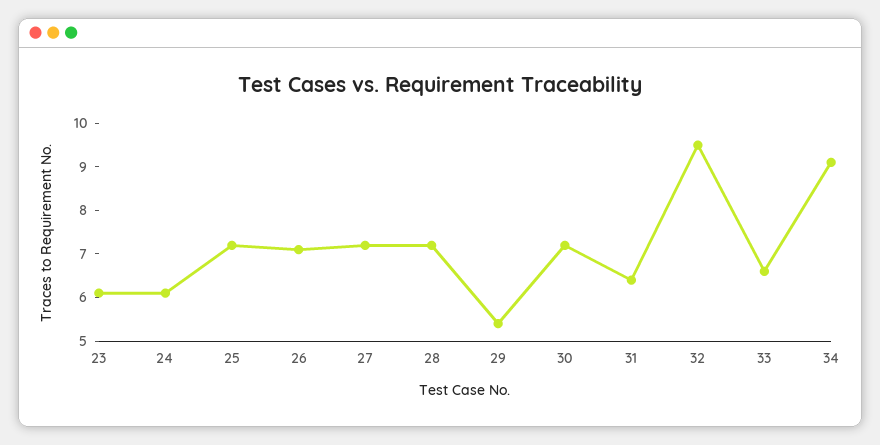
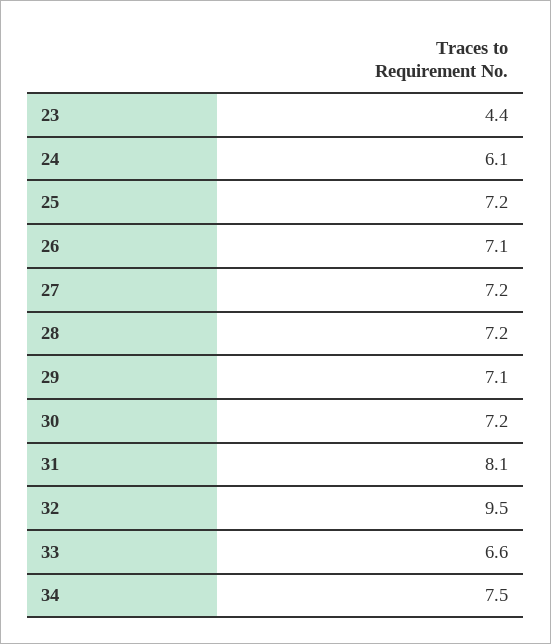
  {
-   "23": 6,
+   "23": 4.4,
    "24": 6.1,
    "25": 7.2,
    "26": 7.1,
    "27": 7.2,
    "28": 7.2,
-   "29": 5.5,
+   "29": 7.1,
    "30": 7.2,
-   "31": 6.5,
+   "31": 8.1,
    "32": 9.5,
    "33": 6.6,
-   "34": 9
+   "34": 7.5
  }

